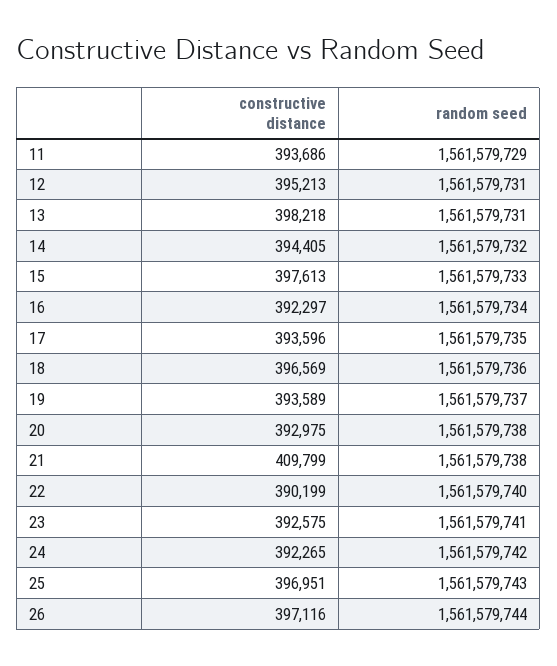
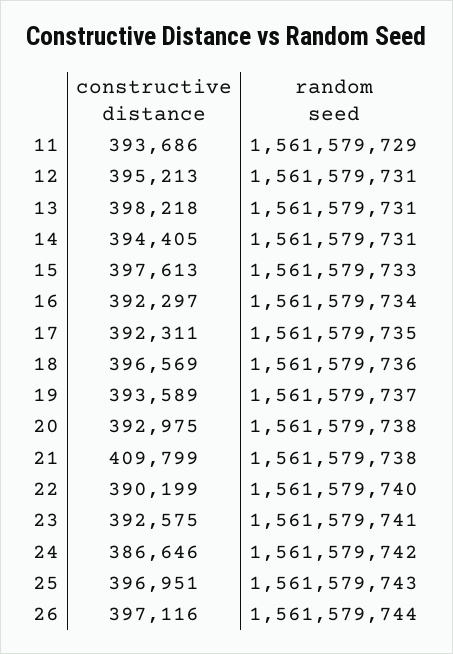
  {
    "constructive distance": {
      "11": 393686,
      "12": 395213,
      "13": 398218,
      "14": 394405,
      "15": 397613,
      "16": 392297,
-     "17": 393596,
+     "17": 392311,
      "18": 396569,
      "19": 393589,
      "20": 392975,
      "21": 409799,
      "22": 390199,
      "23": 392575,
-     "24": 392265,
+     "24": 386646,
      "25": 396951,
      "26": 397116
    },
    "random seed": {
      "11": 1561579729,
      "12": 1561579731,
      "13": 1561579731,
-     "14": 1561579732,
+     "14": 1561579731,
      "15": 1561579733,
      "16": 1561579734,
      "17": 1561579735,
      "18": 1561579736,
      "19": 1561579737,
      "20": 1561579738,
      "21": 1561579738,
      "22": 1561579740,
      "23": 1561579741,
      "24": 1561579742,
      "25": 1561579743,
      "26": 1561579744
    }
  }

